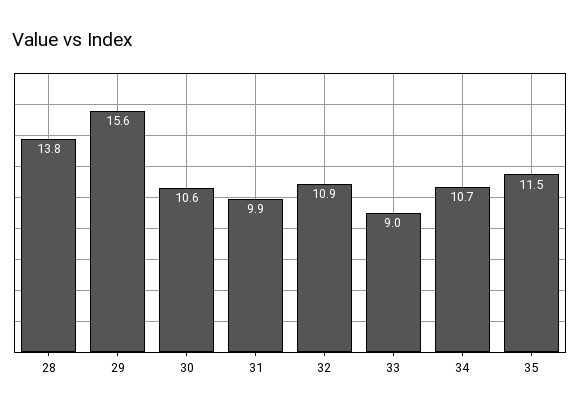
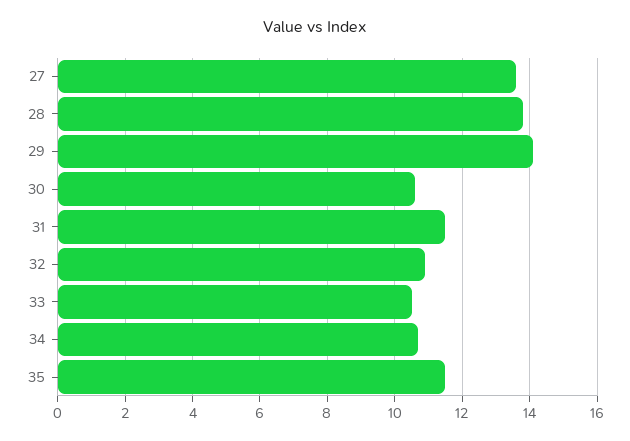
  {
    "28": 13.8,
-   "29": 15.6,
+   "29": 14,
    "30": 10.6,
-   "31": 9.9,
+   "31": 11.5,
    "32": 10.9,
-   "33": 9,
+   "33": 10.5,
    "34": 10.7,
-   "35": 11.5
+   "35": 11.5,
+   "27": 13.5
  }

